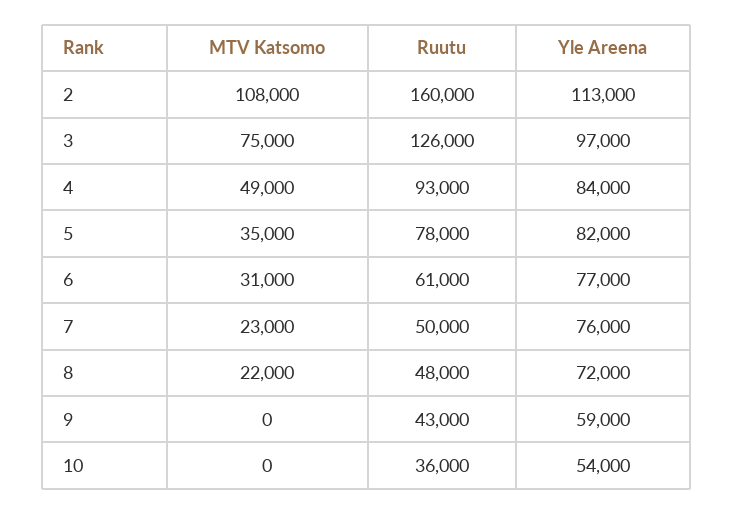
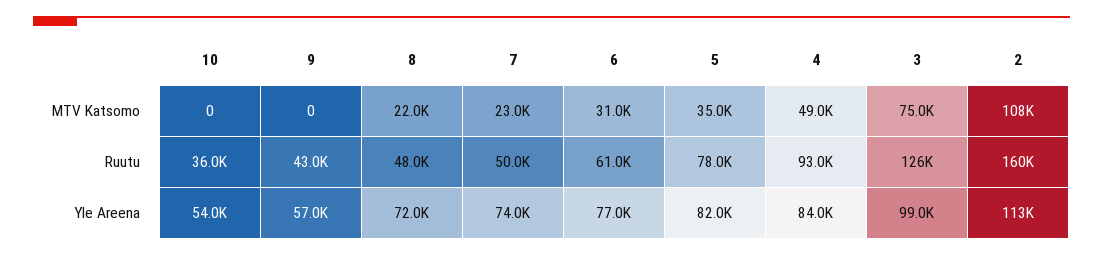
  {
    "MTV Katsomo": {
      "2": 108000,
      "3": 75000,
      "4": 49000,
      "5": 35000,
      "6": 31000,
      "7": 23000,
      "8": 22000,
      "9": 0,
      "10": 0
    },
    "Ruutu": {
      "2": 160000,
      "3": 126000,
      "4": 93000,
      "5": 78000,
      "6": 61000,
      "7": 50000,
      "8": 48000,
      "9": 43000,
      "10": 36000
    },
    "Yle Areena": {
      "2": 113000,
-     "3": 97000,
+     "3": 99000,
      "4": 84000,
      "5": 82000,
      "6": 77000,
-     "7": 76000,
+     "7": 74000,
      "8": 72000,
-     "9": 59000,
+     "9": 57000,
      "10": 54000
    }
  }

